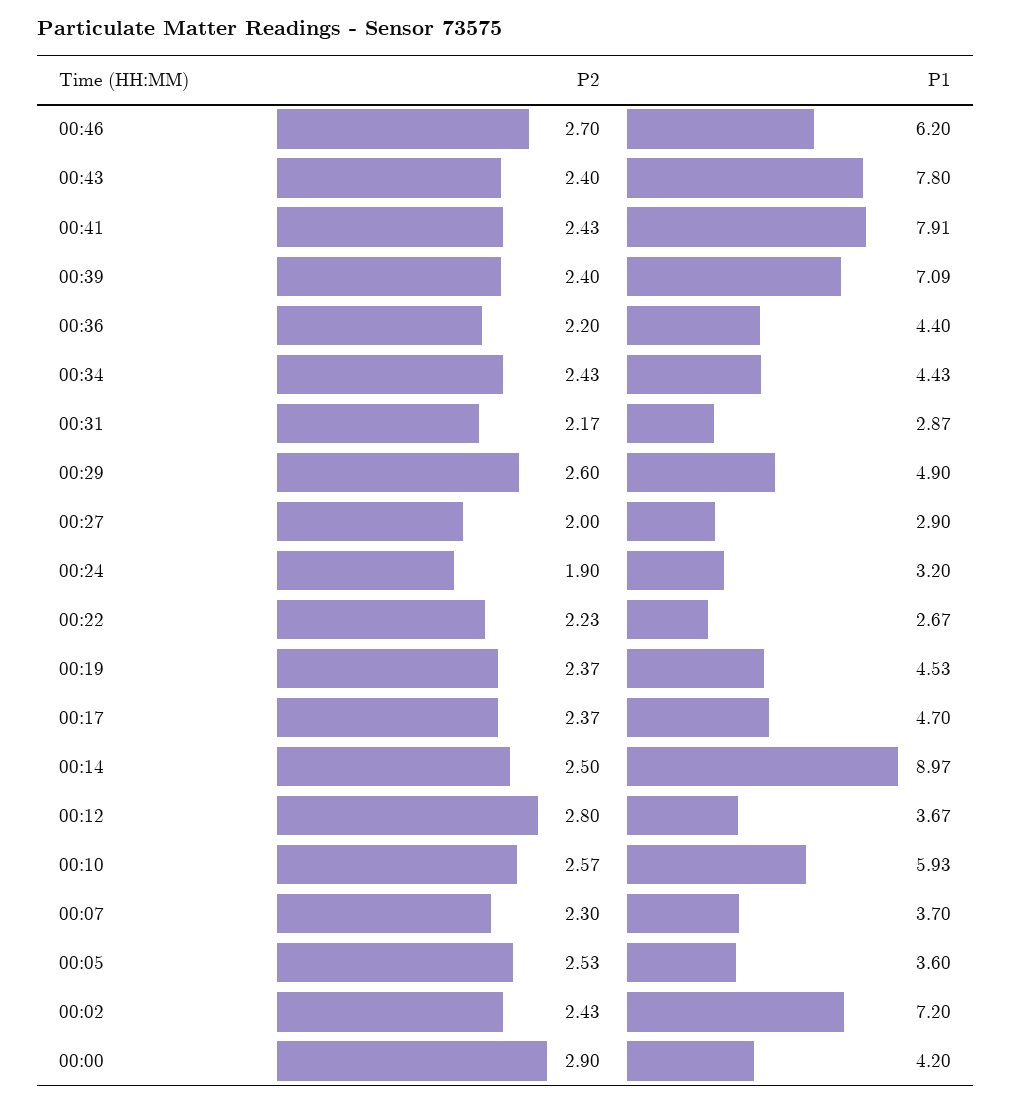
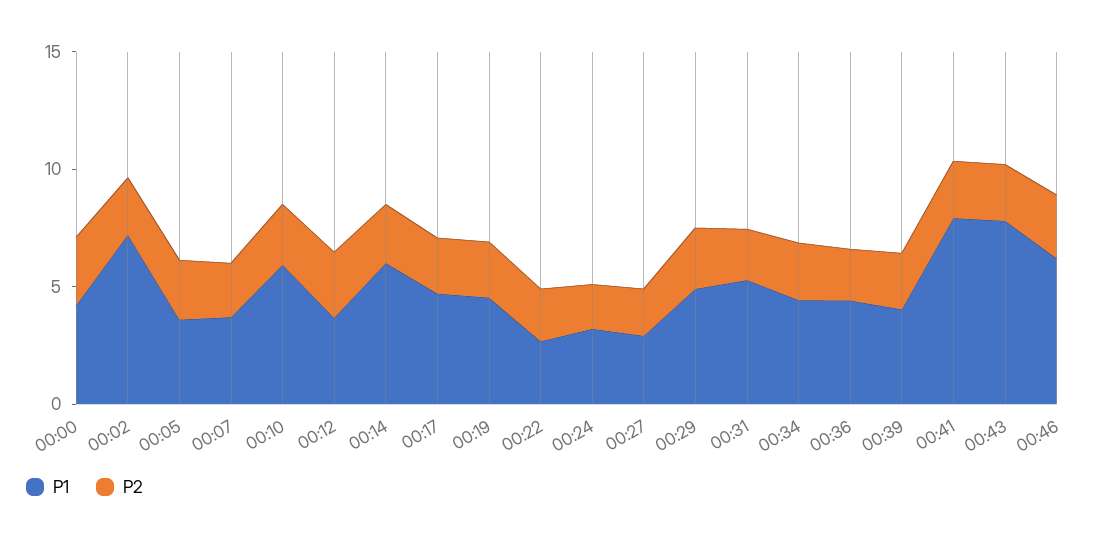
  {
    "P2": {
      "00:46": 2.7,
      "00:43": 2.4,
      "00:41": 2.43,
      "00:39": 2.4,
      "00:36": 2.2,
      "00:34": 2.43,
      "00:31": 2.17,
      "00:29": 2.6,
      "00:27": 2,
      "00:24": 1.9,
      "00:22": 2.23,
      "00:19": 2.37,
      "00:17": 2.37,
      "00:14": 2.5,
      "00:12": 2.8,
      "00:10": 2.57,
      "00:07": 2.3,
      "00:05": 2.53,
      "00:02": 2.43,
      "00:00": 2.9
    },
    "P1": {
      "00:46": 6.2,
      "00:43": 7.8,
      "00:41": 7.91,
-     "00:39": 7.09,
+     "00:39": 4,
      "00:36": 4.4,
      "00:34": 4.43,
-     "00:31": 2.87,
+     "00:31": 5,
      "00:29": 4.9,
      "00:27": 2.9,
      "00:24": 3.2,
      "00:22": 2.67,
      "00:19": 4.53,
      "00:17": 4.7,
-     "00:14": 8.97,
+     "00:14": 6,
      "00:12": 3.67,
      "00:10": 5.93,
      "00:07": 3.7,
      "00:05": 3.6,
      "00:02": 7.2,
      "00:00": 4.2
    }
  }

